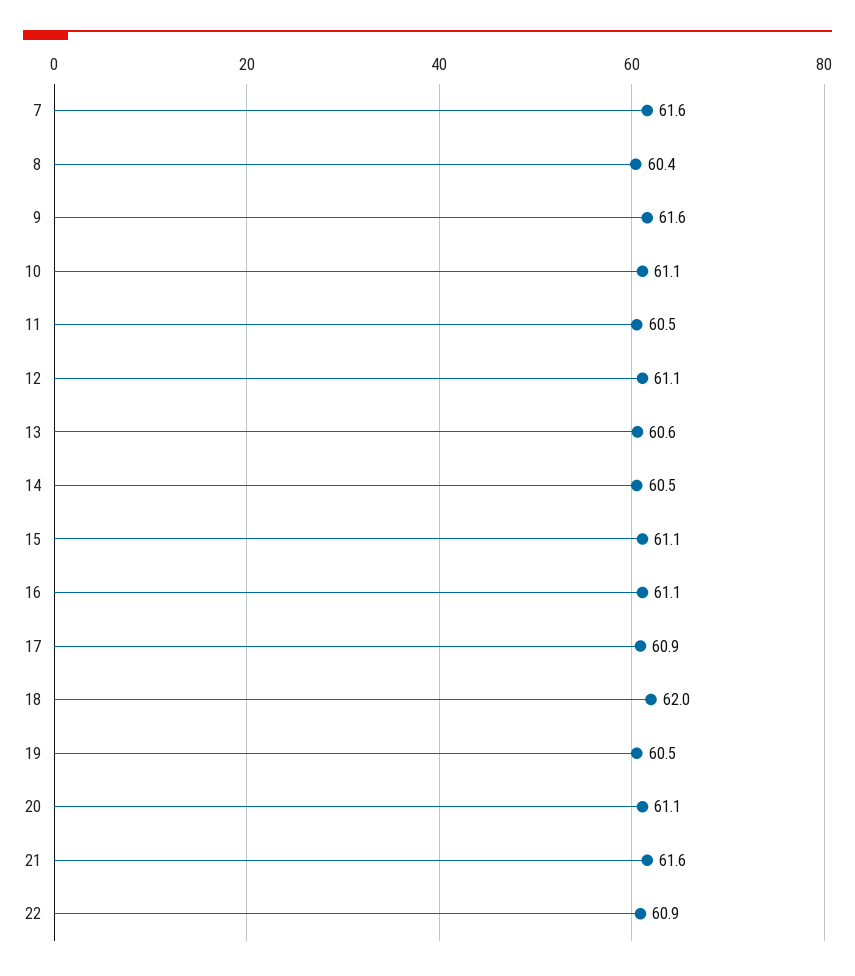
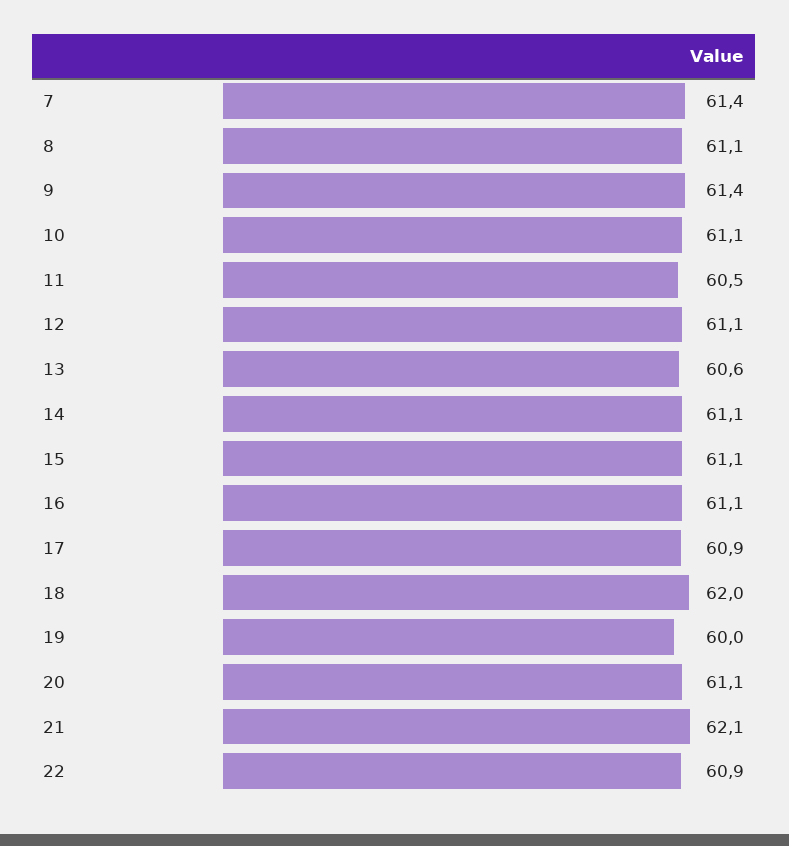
  {
-   "7": 61.6,
+   "7": 61.4,
-   "8": 60.4,
+   "8": 61.1,
-   "9": 61.6,
+   "9": 61.4,
    "10": 61.1,
    "11": 60.5,
    "12": 61.1,
    "13": 60.6,
-   "14": 60.5,
+   "14": 61.1,
    "15": 61.1,
    "16": 61.1,
    "17": 60.9,
    "18": 62,
-   "19": 60.5,
+   "19": 60,
    "20": 61.1,
-   "21": 61.6,
+   "21": 62.1,
    "22": 60.9
  }

